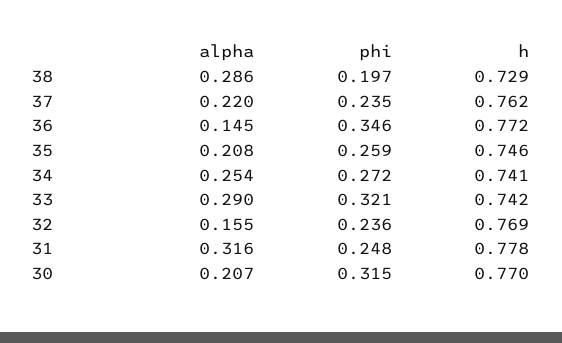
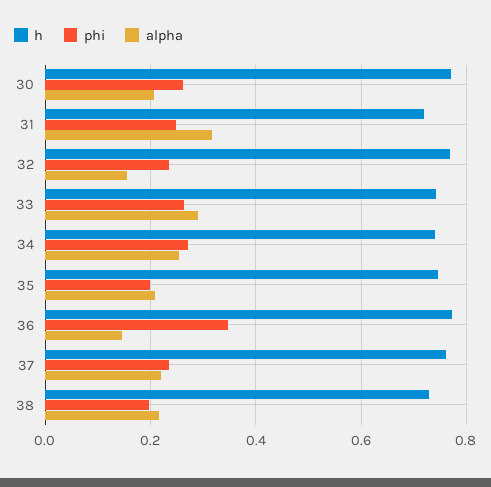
  {
    "alpha": {
-     "38": 0.286,
+     "38": 0.22,
      "37": 0.22,
      "36": 0.145,
      "35": 0.208,
      "34": 0.254,
      "33": 0.29,
      "32": 0.155,
      "31": 0.316,
      "30": 0.207
    },
    "phi": {
      "38": 0.197,
      "37": 0.235,
      "36": 0.346,
-     "35": 0.259,
+     "35": 0.2,
      "34": 0.272,
-     "33": 0.321,
+     "33": 0.26,
      "32": 0.236,
      "31": 0.248,
-     "30": 0.315
+     "30": 0.26
    },
    "h": {
      "38": 0.729,
      "37": 0.762,
      "36": 0.772,
      "35": 0.746,
      "34": 0.741,
      "33": 0.742,
      "32": 0.769,
-     "31": 0.778,
+     "31": 0.72,
      "30": 0.77
    }
  }

